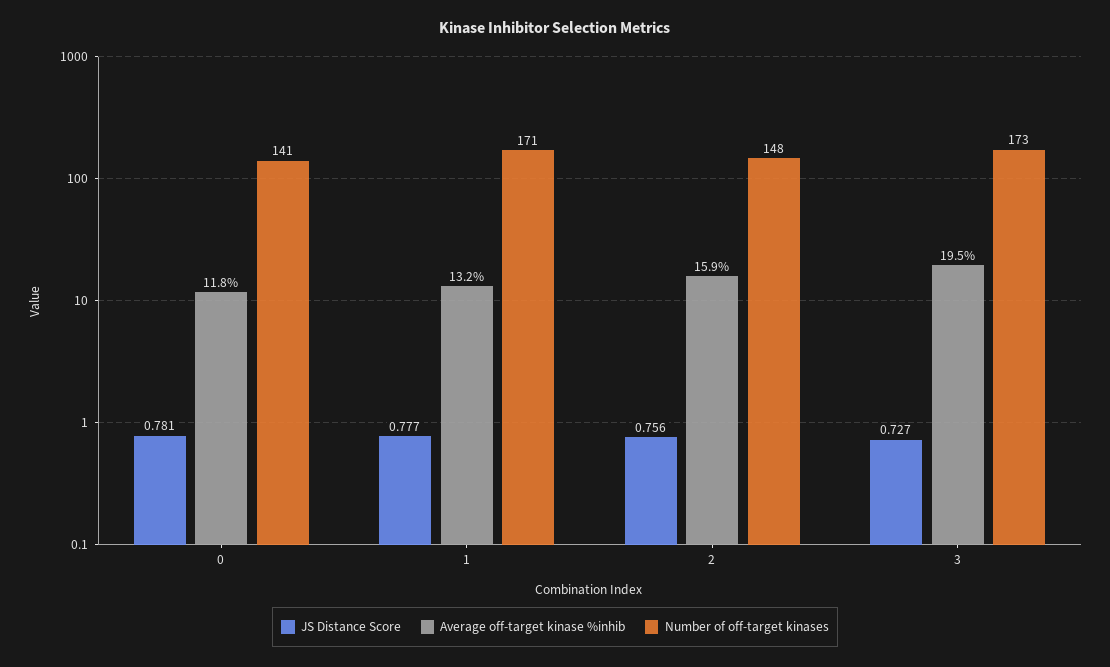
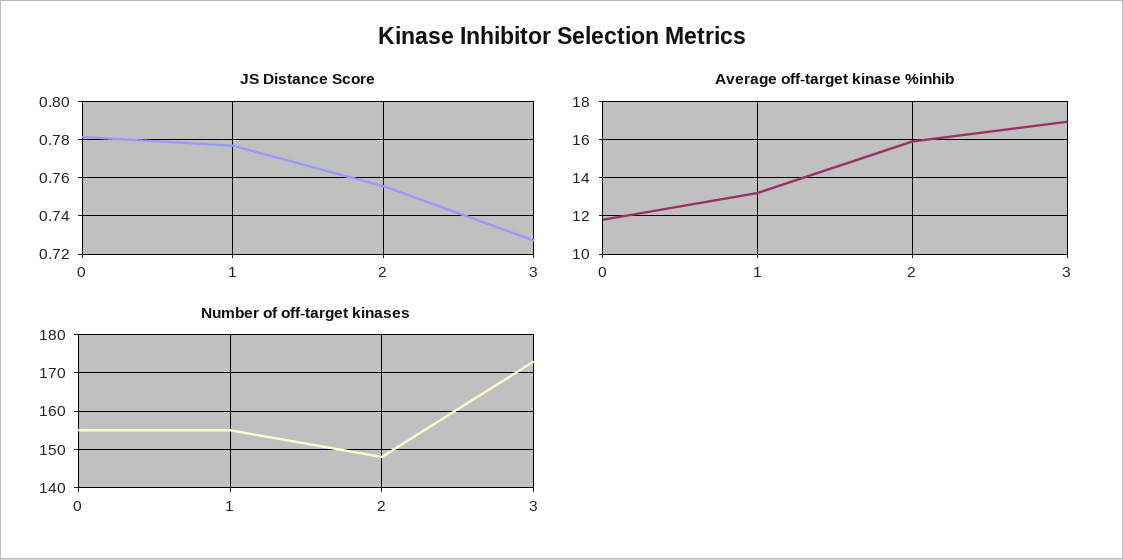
  {
    "JS Distance Score": {
      "0": 0.781,
      "1": 0.777,
      "2": 0.756,
      "3": 0.727
    },
    "Average off-target kinase %inhib": {
      "0": 11.8,
      "1": 13.2,
      "2": 15.9,
-     "3": 19.5
+     "3": 17
    },
    "Number of off-target kinases": {
-     "0": 141,
+     "0": 155,
-     "1": 171,
+     "1": 155,
      "2": 148,
      "3": 173
    }
  }

